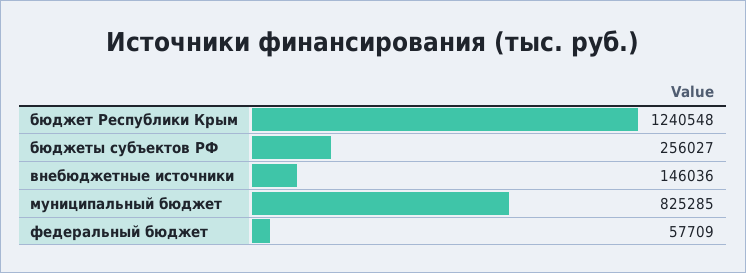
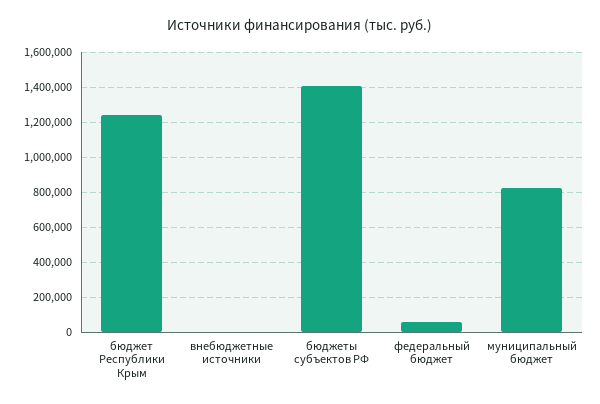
  {
    "бюджет Республики Крым": 1240548,
-   "бюджеты субъектов РФ": 256027,
+   "бюджеты субъектов РФ": 1400000,
-   "внебюджетные источники": 146036,
+   "внебюджетные источники": 0,
    "муниципальный бюджет": 825285,
    "федеральный бюджет": 57709
  }

